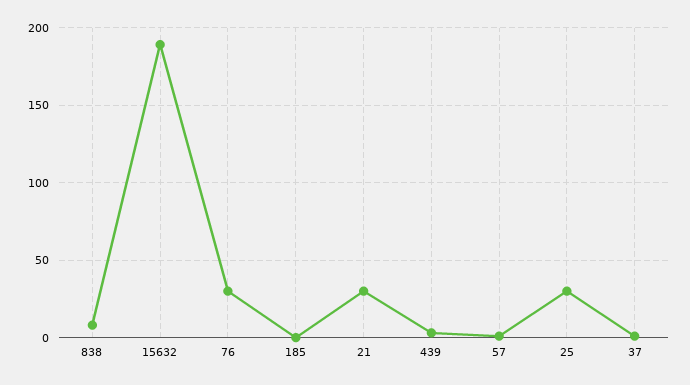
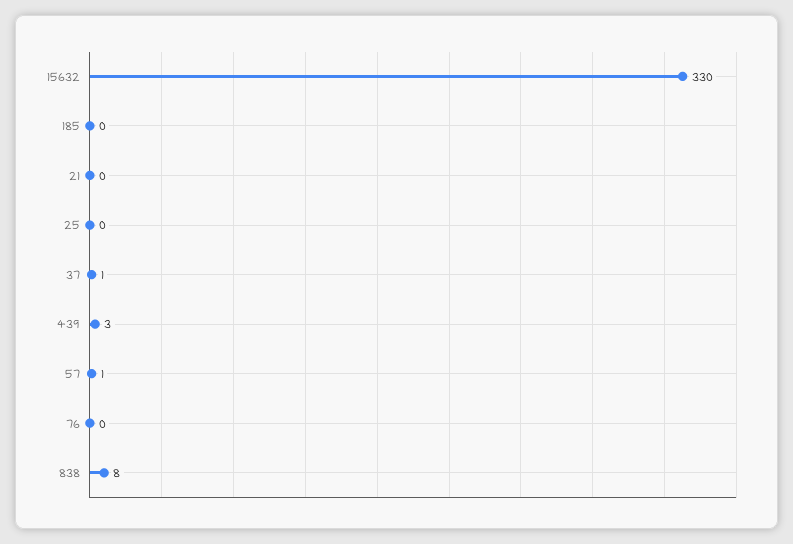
  {
    "838": 8,
-   "15632": 190,
+   "15632": 330,
-   "76": 30,
+   "76": 0,
    "185": 0,
-   "21": 30,
+   "21": 0,
    "439": 3,
    "57": 1,
-   "25": 30,
+   "25": 0,
    "37": 1
  }

